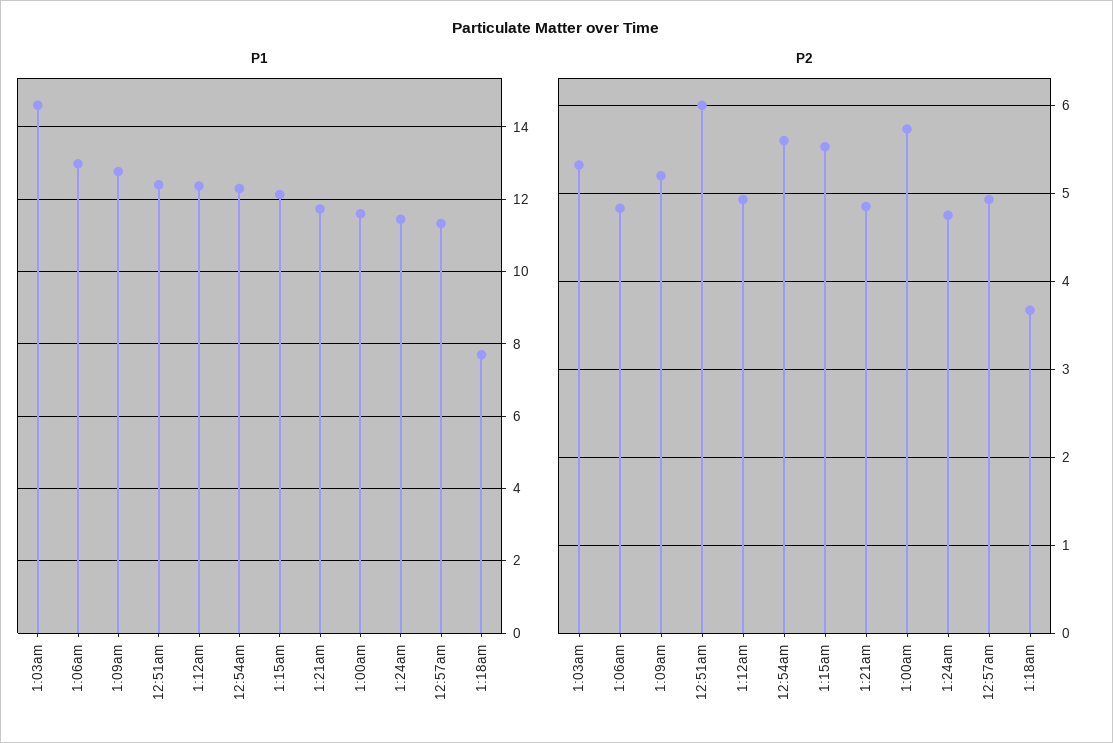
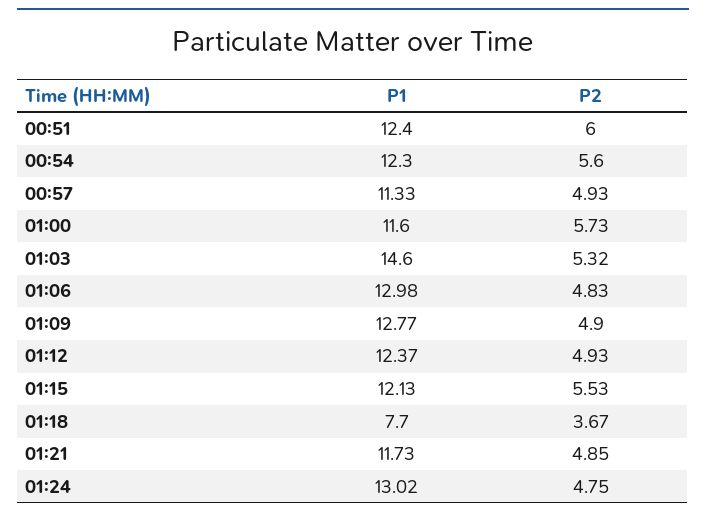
  {
    "P1": {
      "1:03am": 14.6,
      "1:06am": 12.98,
      "1:09am": 12.77,
      "12:51am": 12.4,
      "1:12am": 12.37,
      "12:54am": 12.3,
      "1:15am": 12.13,
      "1:21am": 11.73,
      "1:00am": 11.6,
-     "1:24am": 11.4,
+     "1:24am": 13.02,
      "12:57am": 11.33,
      "1:18am": 7.7
    },
    "P2": {
      "1:03am": 5.32,
      "1:06am": 4.83,
-     "1:09am": 5.2,
+     "1:09am": 4.9,
      "12:51am": 6,
      "1:12am": 4.93,
      "12:54am": 5.6,
      "1:15am": 5.53,
      "1:21am": 4.85,
      "1:00am": 5.73,
      "1:24am": 4.75,
      "12:57am": 4.93,
      "1:18am": 3.67
    }
  }

